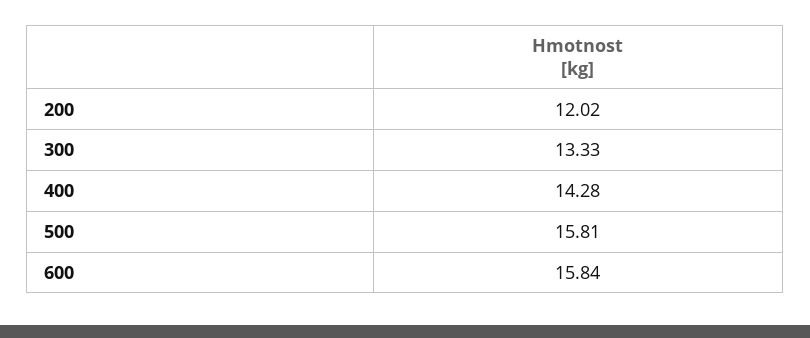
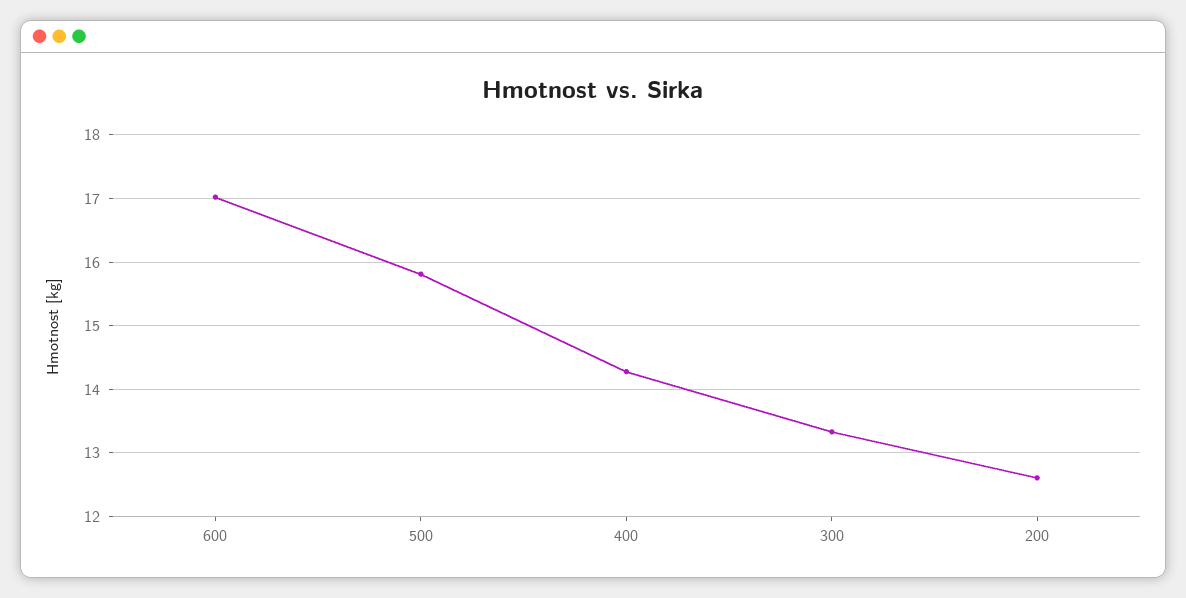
  {
-   "200": 12.02,
+   "200": 12.6,
    "300": 13.33,
    "400": 14.28,
    "500": 15.81,
-   "600": 15.84
+   "600": 17
  }

